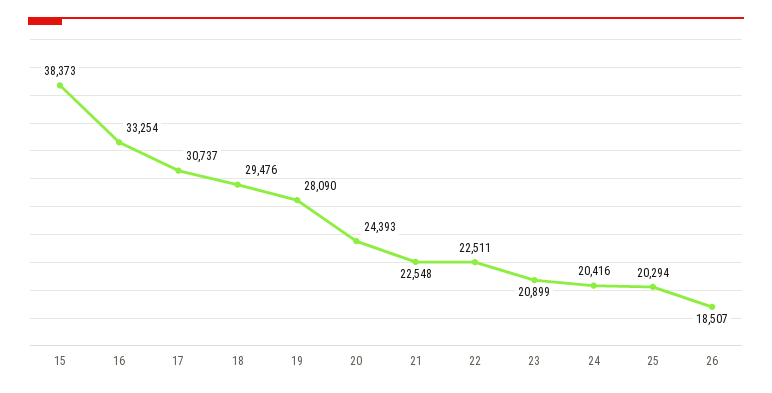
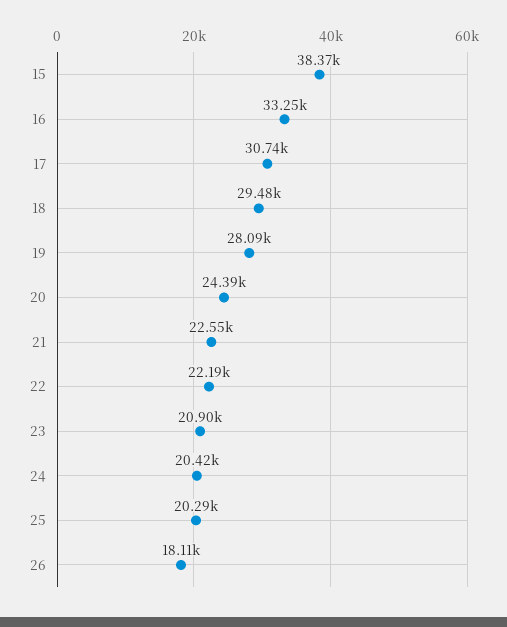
  {
    "15": 38373,
    "16": 33254,
    "17": 30737,
    "18": 29476,
    "19": 28090,
    "20": 24393,
    "21": 22548,
-   "22": 22511,
+   "22": 22190,
    "23": 20899,
    "24": 20416,
    "25": 20294,
-   "26": 18507
+   "26": 18110
  }

